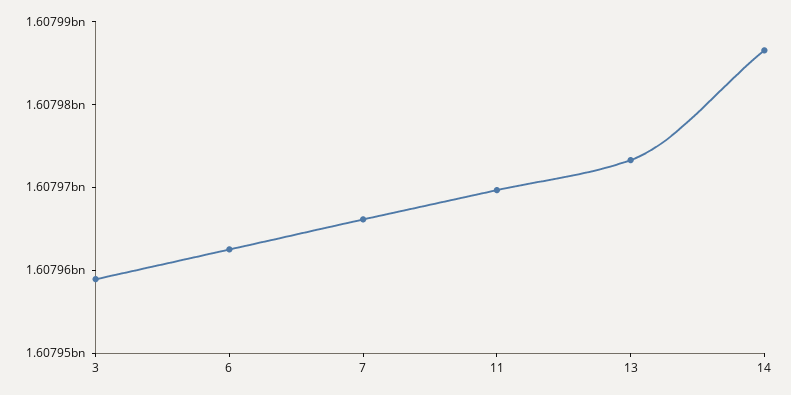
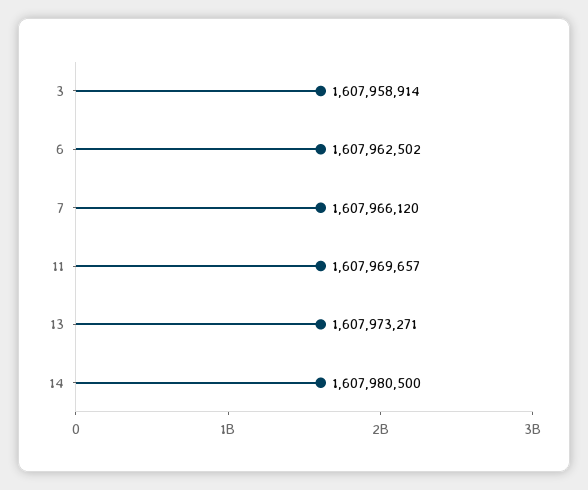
  {
    "3": 1607958914,
    "6": 1607962502,
    "7": 1607966120,
    "11": 1607969657,
    "13": 1607973271,
-   "14": 1607986000
+   "14": 1607980500
  }

